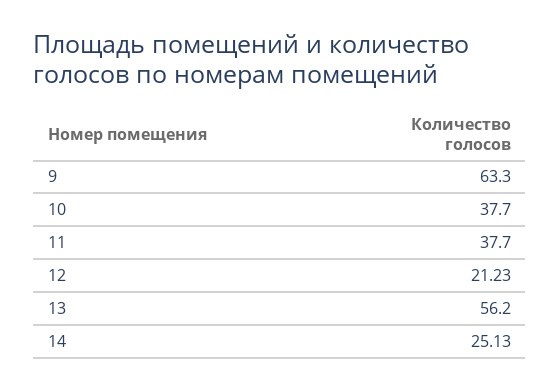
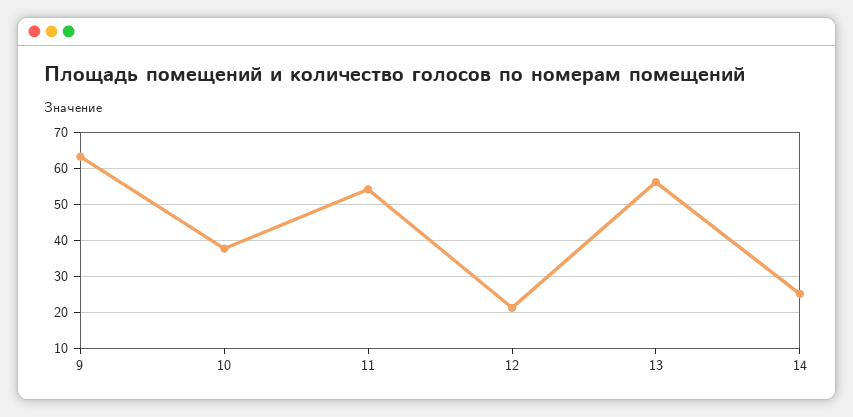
  {
    "9": 63.3,
    "10": 37.7,
-   "11": 37.7,
+   "11": 54,
    "12": 21.23,
    "13": 56.2,
    "14": 25.13
  }

